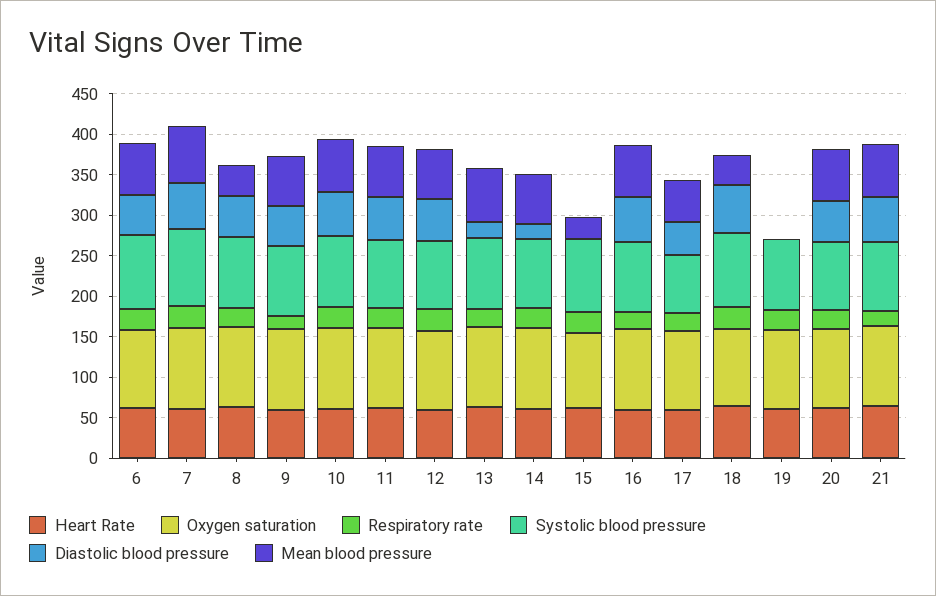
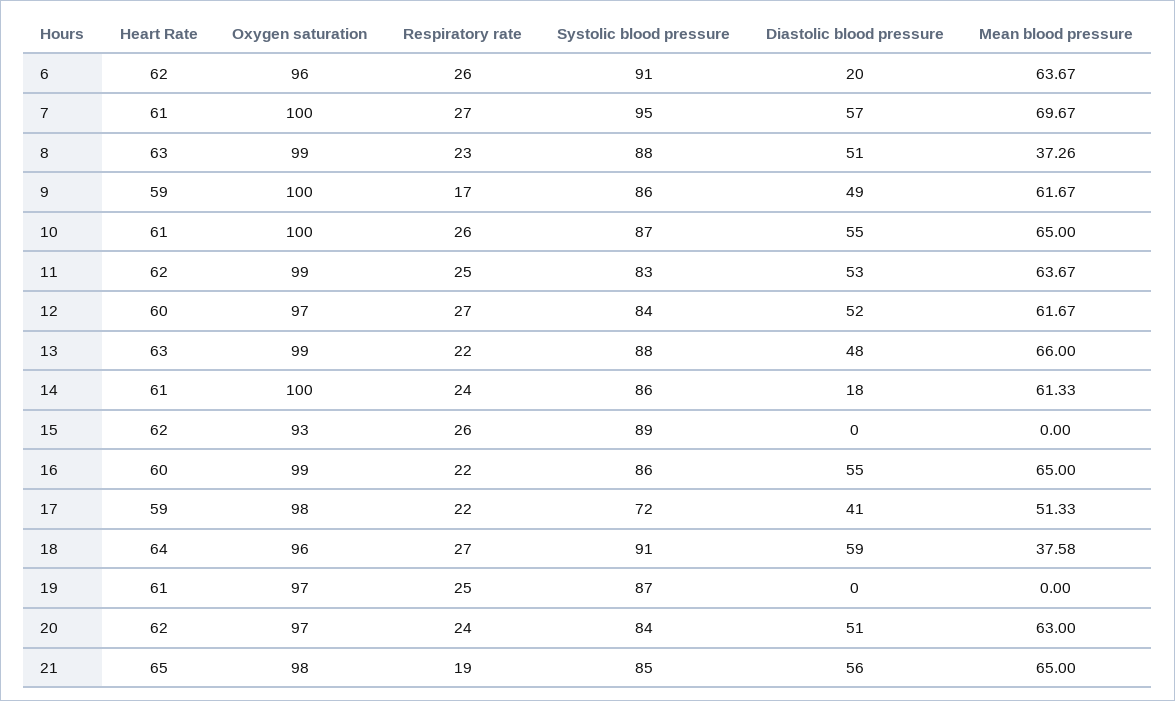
  {
    "Heart Rate": {
      "6": 62,
      "7": 61,
      "8": 63,
      "9": 59,
      "10": 61,
      "11": 62,
      "12": 60,
      "13": 63,
      "14": 61,
      "15": 62,
      "16": 60,
      "17": 59,
      "18": 64,
      "19": 61,
      "20": 62,
      "21": 65
    },
    "Oxygen saturation": {
      "6": 96,
      "7": 100,
      "8": 99,
      "9": 100,
      "10": 100,
      "11": 99,
      "12": 97,
      "13": 99,
      "14": 100,
      "15": 93,
      "16": 99,
      "17": 98,
      "18": 96,
      "19": 97,
      "20": 97,
      "21": 98
    },
    "Respiratory rate": {
      "6": 26,
      "7": 27,
      "8": 23,
      "9": 17,
      "10": 26,
      "11": 25,
      "12": 27,
      "13": 22,
      "14": 24,
      "15": 26,
      "16": 22,
      "17": 22,
      "18": 27,
      "19": 25,
      "20": 24,
      "21": 19
    },
    "Systolic blood pressure": {
      "6": 91,
      "7": 95,
      "8": 88,
      "9": 86,
      "10": 87,
      "11": 83,
      "12": 84,
      "13": 88,
      "14": 86,
      "15": 89,
      "16": 86,
      "17": 72,
      "18": 91,
      "19": 87,
      "20": 84,
      "21": 85
    },
    "Diastolic blood pressure": {
-     "6": 50,
+     "6": 20,
      "7": 57,
      "8": 51,
      "9": 49,
      "10": 55,
      "11": 53,
      "12": 52,
-     "13": 20,
+     "13": 48,
      "14": 18,
      "15": 0,
      "16": 55,
      "17": 41,
      "18": 59,
      "19": 0,
      "20": 51,
      "21": 56
    },
    "Mean blood pressure": {
      "6": 63.67,
      "7": 69.67,
      "8": 37.26,
      "9": 61.67,
      "10": 65,
      "11": 63.67,
      "12": 61.67,
      "13": 66,
      "14": 61.33,
-     "15": 30,
+     "15": 0,
      "16": 65,
      "17": 51.33,
      "18": 37.58,
      "19": 0,
      "20": 63,
      "21": 65
    }
  }

